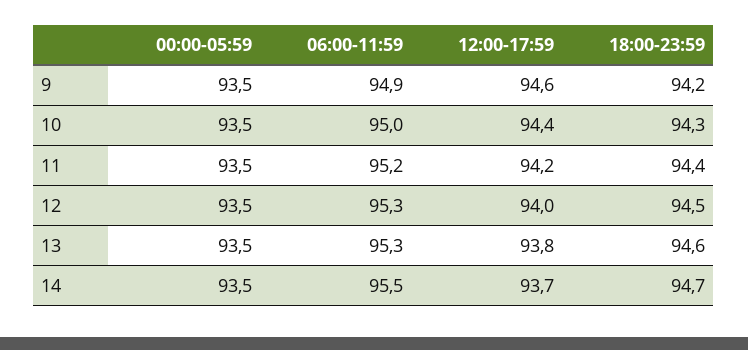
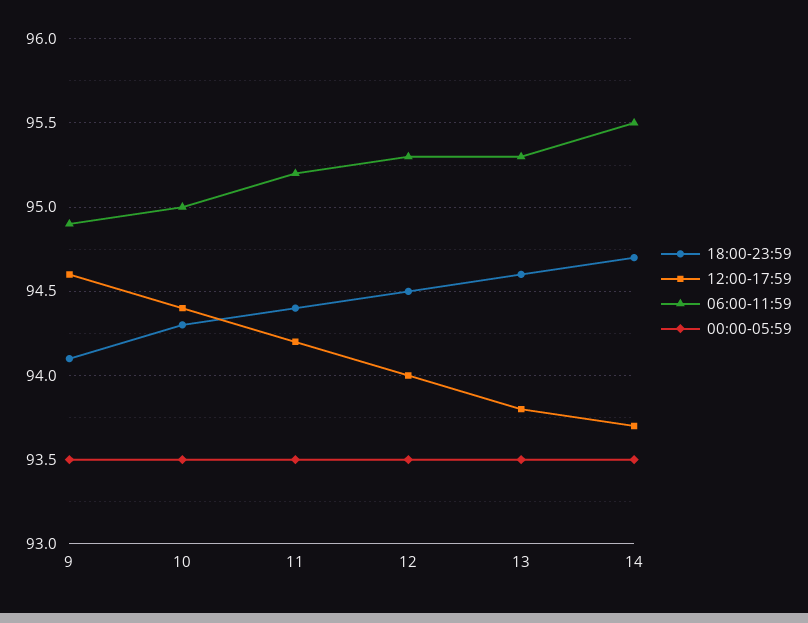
  {
    "00:00-05:59": {
      "9": 93.5,
      "10": 93.5,
      "11": 93.5,
      "12": 93.5,
      "13": 93.5,
      "14": 93.5
    },
    "06:00-11:59": {
      "9": 94.9,
      "10": 95,
      "11": 95.2,
      "12": 95.3,
      "13": 95.3,
      "14": 95.5
    },
    "12:00-17:59": {
      "9": 94.6,
      "10": 94.4,
      "11": 94.2,
      "12": 94,
      "13": 93.8,
      "14": 93.7
    },
    "18:00-23:59": {
-     "9": 94.2,
+     "9": 94.1,
      "10": 94.3,
      "11": 94.4,
      "12": 94.5,
      "13": 94.6,
      "14": 94.7
    }
  }

